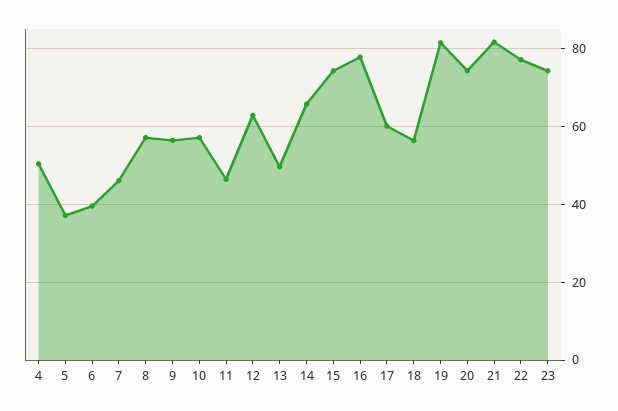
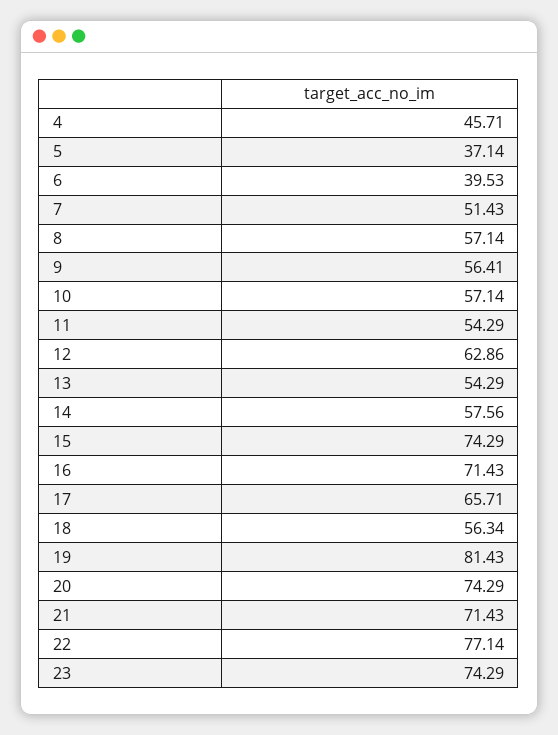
  {
-   "4": 50,
+   "4": 45.71,
    "5": 37.14,
    "6": 39.53,
-   "7": 46,
+   "7": 51.43,
    "8": 57.14,
    "9": 56.41,
    "10": 57.14,
-   "11": 46,
+   "11": 54.29,
    "12": 62.86,
-   "13": 50,
+   "13": 54.29,
-   "14": 66,
+   "14": 57.56,
    "15": 74.29,
-   "16": 78,
+   "16": 71.43,
-   "17": 60,
+   "17": 65.71,
    "18": 56.34,
    "19": 81.43,
    "20": 74.29,
-   "21": 82,
+   "21": 71.43,
    "22": 77.14,
    "23": 74.29
  }

